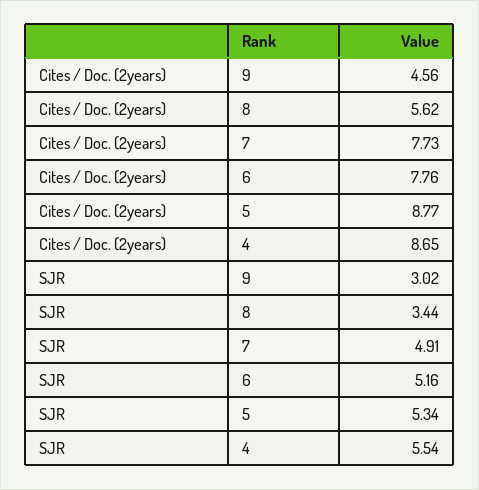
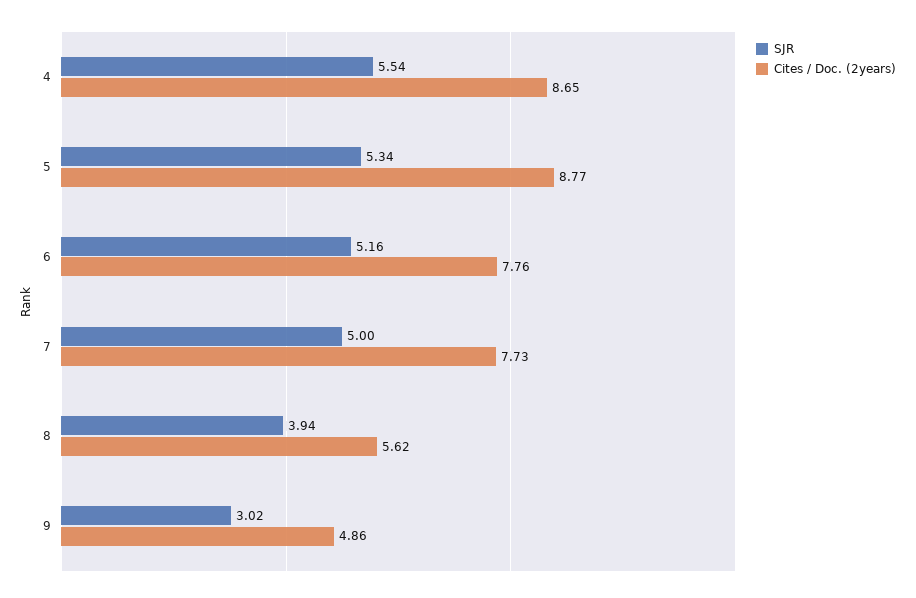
  {
    "Cites / Doc. (2years)": {
-     "9": 4.56,
+     "9": 4.86,
      "8": 5.62,
      "7": 7.73,
      "6": 7.76,
      "5": 8.77,
      "4": 8.65
    },
    "SJR": {
      "9": 3.02,
-     "8": 3.44,
+     "8": 3.94,
-     "7": 4.91,
+     "7": 5,
      "6": 5.16,
      "5": 5.34,
      "4": 5.54
    }
  }

